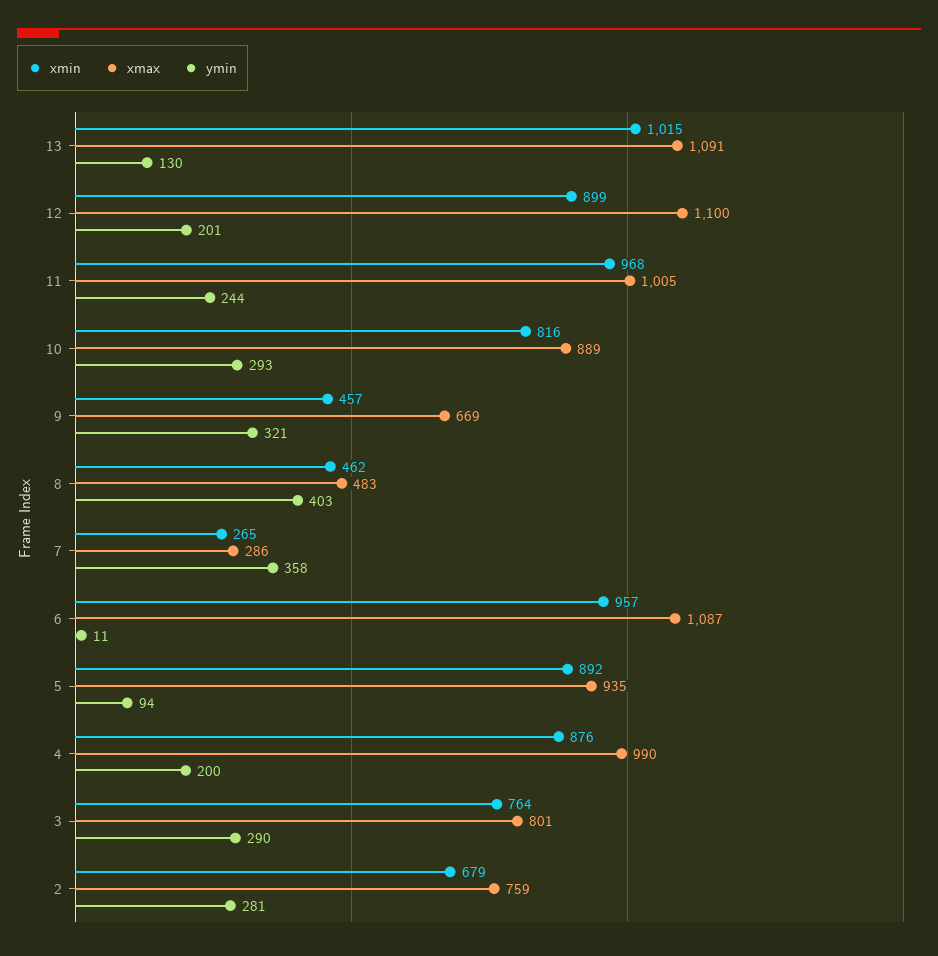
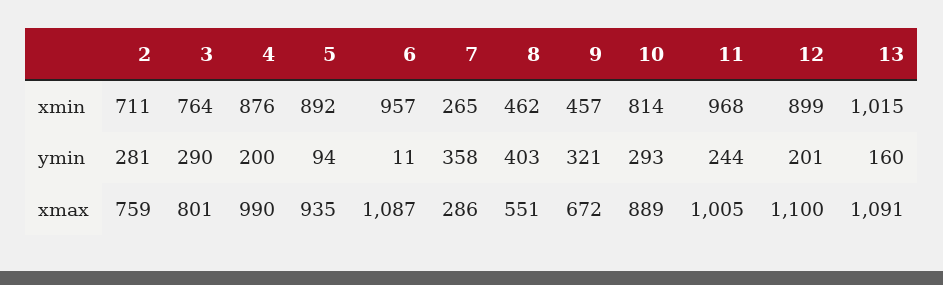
  {
    "xmin": {
      "13": 1015,
      "12": 899,
      "11": 968,
-     "10": 816,
+     "10": 814,
      "9": 457,
      "8": 462,
      "7": 265,
      "6": 957,
      "5": 892,
      "4": 876,
      "3": 764,
-     "2": 679
+     "2": 711
    },
    "xmax": {
      "13": 1091,
      "12": 1100,
      "11": 1005,
      "10": 889,
-     "9": 669,
+     "9": 672,
-     "8": 483,
+     "8": 551,
      "7": 286,
      "6": 1087,
      "5": 935,
      "4": 990,
      "3": 801,
      "2": 759
    },
    "ymin": {
-     "13": 130,
+     "13": 160,
      "12": 201,
      "11": 244,
      "10": 293,
      "9": 321,
      "8": 403,
      "7": 358,
      "6": 11,
      "5": 94,
      "4": 200,
      "3": 290,
      "2": 281
    }
  }

